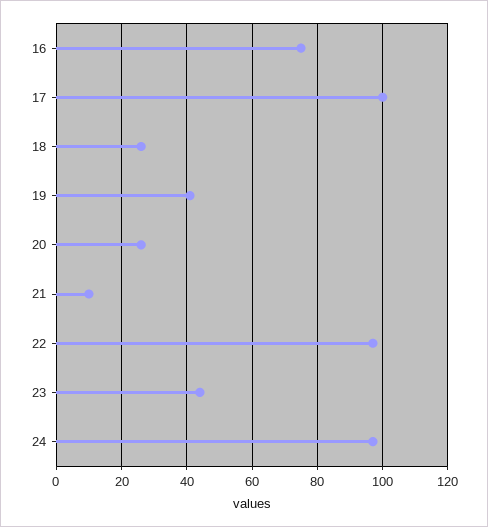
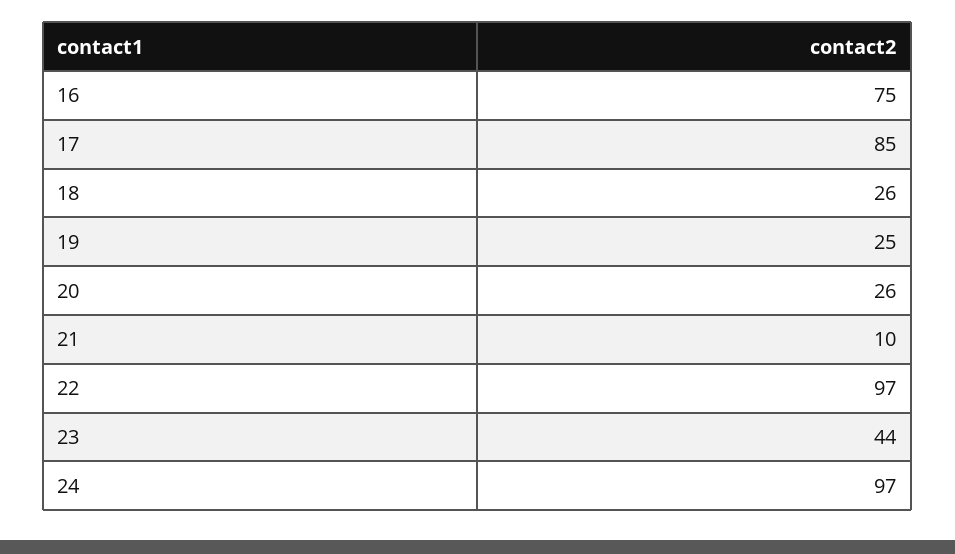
  {
    "16": 75,
-   "17": 100,
+   "17": 85,
    "18": 26,
-   "19": 40,
+   "19": 25,
    "20": 26,
    "21": 10,
    "22": 97,
    "23": 44,
    "24": 97
  }

